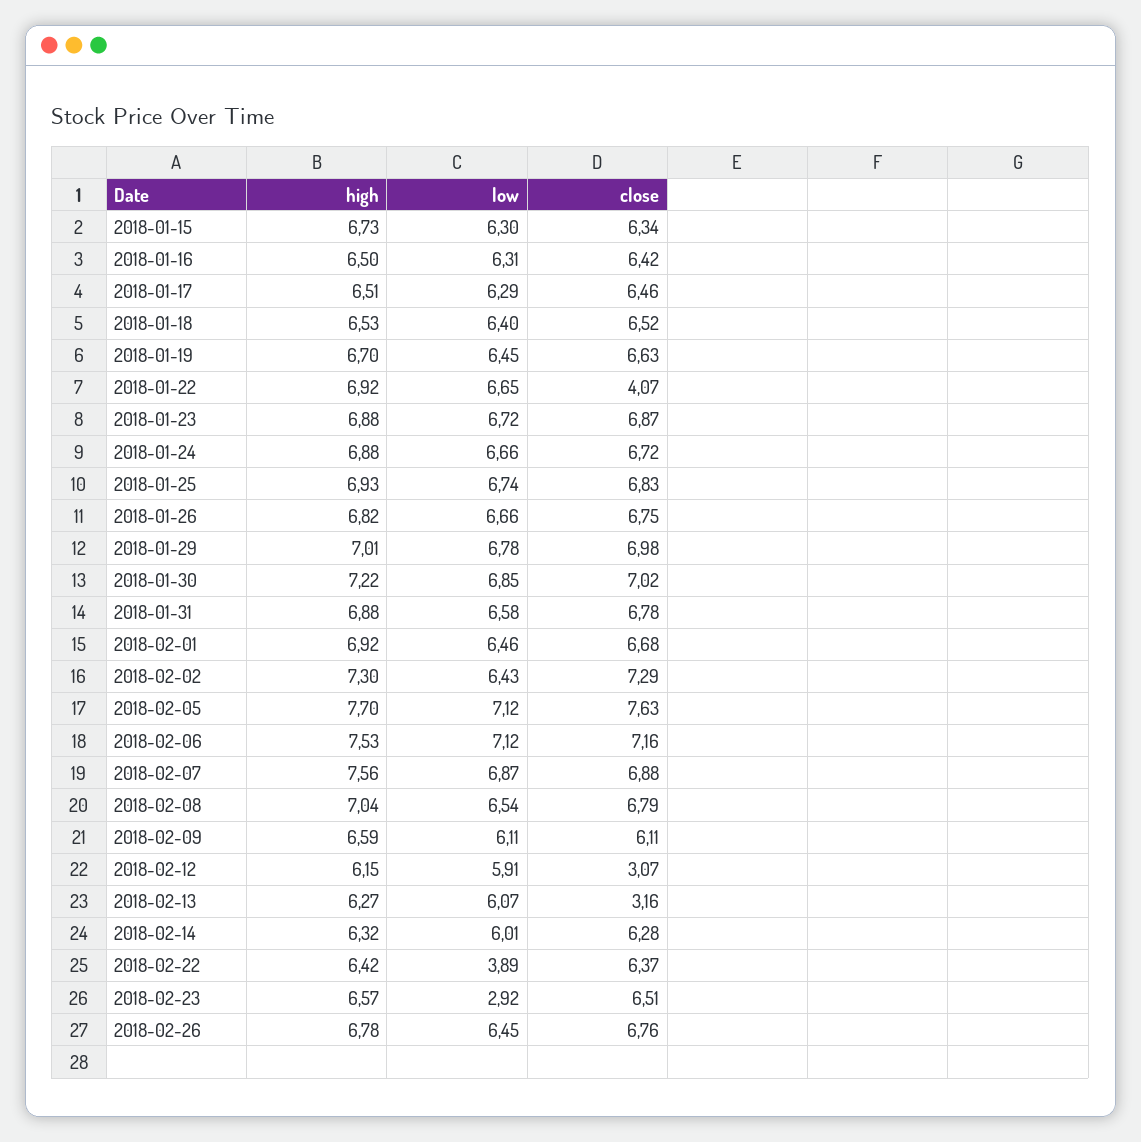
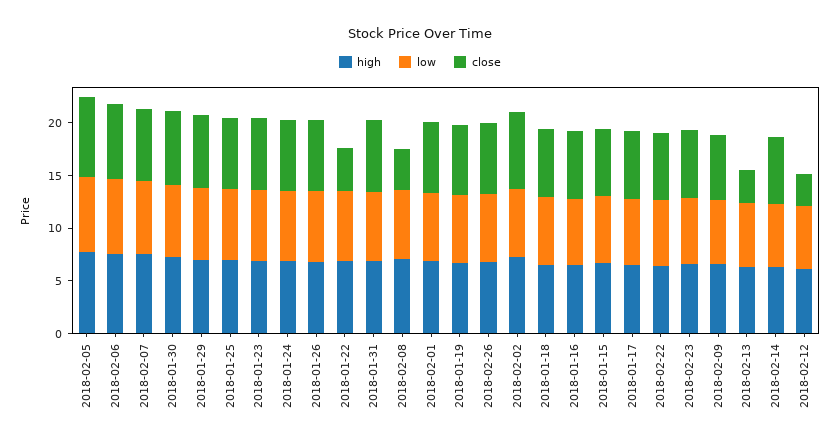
  {
    "high": {
      "2018-01-15": 6.73,
      "2018-01-16": 6.5,
      "2018-01-17": 6.51,
      "2018-01-18": 6.53,
      "2018-01-19": 6.7,
      "2018-01-22": 6.92,
      "2018-01-23": 6.88,
      "2018-01-24": 6.88,
      "2018-01-25": 6.93,
      "2018-01-26": 6.82,
      "2018-01-29": 7.01,
      "2018-01-30": 7.22,
      "2018-01-31": 6.88,
      "2018-02-01": 6.92,
      "2018-02-02": 7.3,
      "2018-02-05": 7.7,
      "2018-02-06": 7.53,
      "2018-02-07": 7.56,
      "2018-02-08": 7.04,
      "2018-02-09": 6.59,
      "2018-02-12": 6.15,
      "2018-02-13": 6.27,
      "2018-02-14": 6.32,
      "2018-02-22": 6.42,
      "2018-02-23": 6.57,
      "2018-02-26": 6.78
    },
    "low": {
      "2018-01-15": 6.3,
      "2018-01-16": 6.31,
      "2018-01-17": 6.29,
      "2018-01-18": 6.4,
      "2018-01-19": 6.45,
      "2018-01-22": 6.65,
      "2018-01-23": 6.72,
      "2018-01-24": 6.66,
      "2018-01-25": 6.74,
      "2018-01-26": 6.66,
      "2018-01-29": 6.78,
      "2018-01-30": 6.85,
      "2018-01-31": 6.58,
      "2018-02-01": 6.46,
      "2018-02-02": 6.43,
      "2018-02-05": 7.12,
      "2018-02-06": 7.12,
      "2018-02-07": 6.87,
      "2018-02-08": 6.54,
      "2018-02-09": 6.11,
      "2018-02-12": 5.91,
      "2018-02-13": 6.07,
      "2018-02-14": 6.01,
-     "2018-02-22": 3.89,
+     "2018-02-22": 6,
-     "2018-02-23": 2.92,
+     "2018-02-23": 6,
      "2018-02-26": 6.45
    },
    "close": {
      "2018-01-15": 6.34,
      "2018-01-16": 6.42,
      "2018-01-17": 6.46,
      "2018-01-18": 6.52,
      "2018-01-19": 6.63,
      "2018-01-22": 4.07,
      "2018-01-23": 6.87,
      "2018-01-24": 6.72,
      "2018-01-25": 6.83,
      "2018-01-26": 6.75,
      "2018-01-29": 6.98,
      "2018-01-30": 7.02,
      "2018-01-31": 6.78,
      "2018-02-01": 6.68,
      "2018-02-02": 7.29,
      "2018-02-05": 7.63,
      "2018-02-06": 7.16,
      "2018-02-07": 6.88,
-     "2018-02-08": 6.79,
+     "2018-02-08": 4,
      "2018-02-09": 6.11,
      "2018-02-12": 3.07,
      "2018-02-13": 3.16,
      "2018-02-14": 6.28,
      "2018-02-22": 6.37,
      "2018-02-23": 6.51,
      "2018-02-26": 6.76
    }
  }

